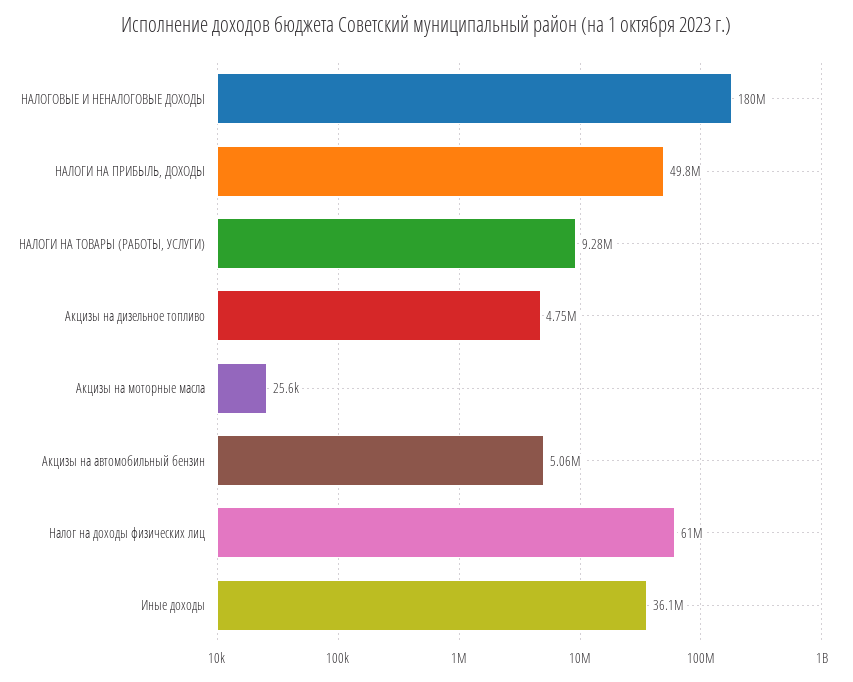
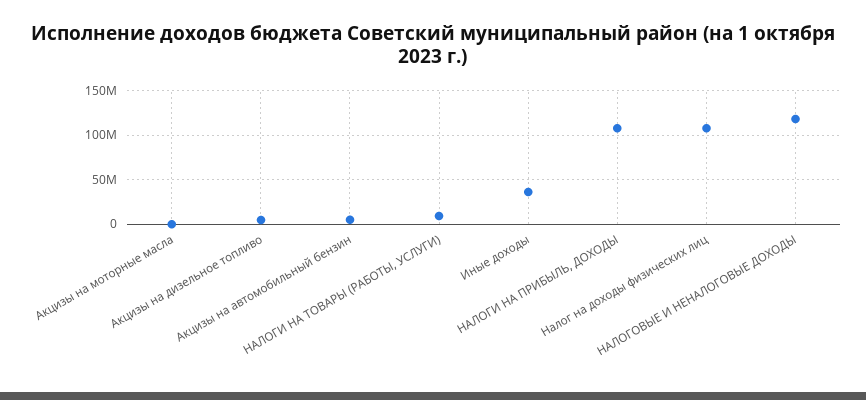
  {
-   "НАЛОГОВЫЕ И НЕНАЛОГОВЫЕ ДОХОДЫ": 180000000,
+   "НАЛОГОВЫЕ И НЕНАЛОГОВЫЕ ДОХОДЫ": 120000000,
-   "НАЛОГИ НА ПРИБЫЛЬ, ДОХОДЫ": 49800000,
+   "НАЛОГИ НА ПРИБЫЛЬ, ДОХОДЫ": 110000000,
    "НАЛОГИ НА ТОВАРЫ (РАБОТЫ, УСЛУГИ)": 9280000,
    "Акцизы на дизельное топливо": 4750000,
    "Акцизы на моторные масла": 25600,
    "Акцизы на автомобильный бензин": 5060000,
-   "Налог на доходы физических лиц": 61000000,
+   "Налог на доходы физических лиц": 110000000,
    "Иные доходы": 36100000
  }

